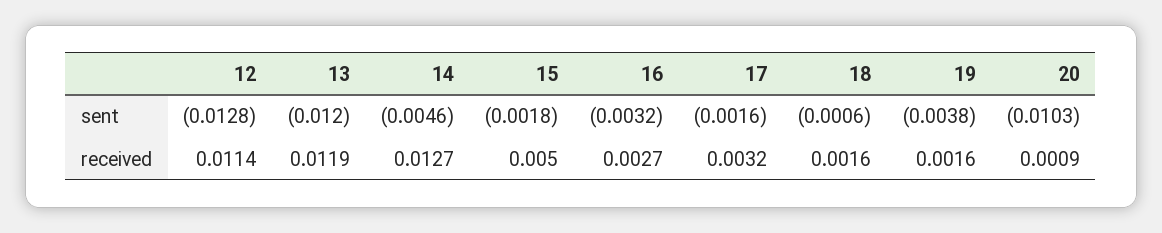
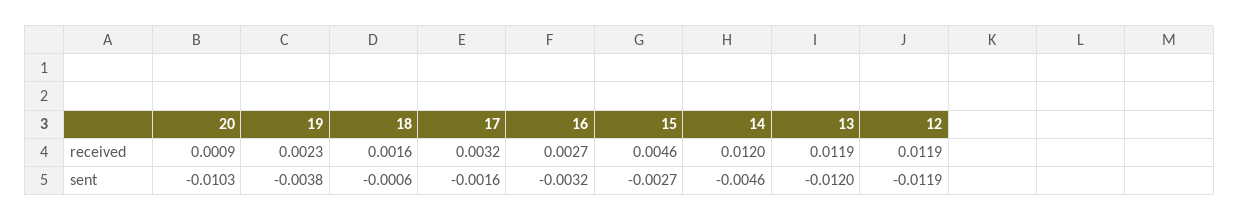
  {
    "12": {
-     "sent": -0.0128,
+     "sent": -0.0119,
-     "received": 0.0114
+     "received": 0.0119
    },
    "13": {
      "sent": -0.012,
      "received": 0.0119
    },
    "14": {
      "sent": -0.0046,
-     "received": 0.0127
+     "received": 0.012
    },
    "15": {
-     "sent": -0.0018,
+     "sent": -0.0027,
-     "received": 0.005
+     "received": 0.0046
    },
    "16": {
      "sent": -0.0032,
      "received": 0.0027
    },
    "17": {
      "sent": -0.0016,
      "received": 0.0032
    },
    "18": {
      "sent": -0.0006,
      "received": 0.0016
    },
    "19": {
      "sent": -0.0038,
-     "received": 0.0016
+     "received": 0.0023
    },
    "20": {
      "sent": -0.0103,
      "received": 0.0009
    }
  }

